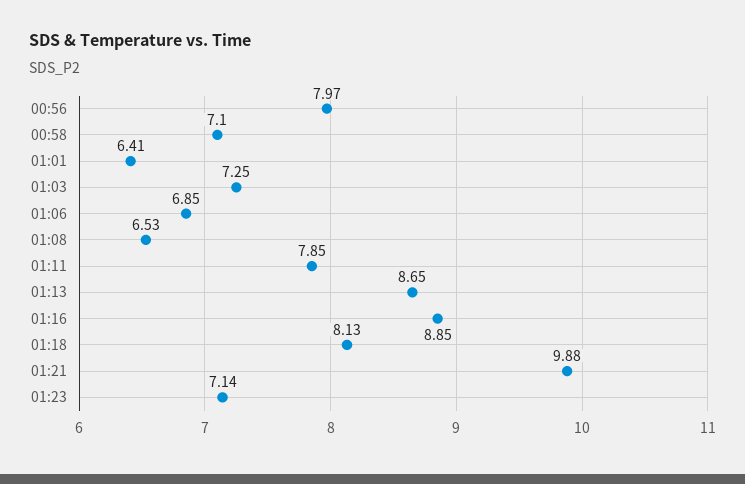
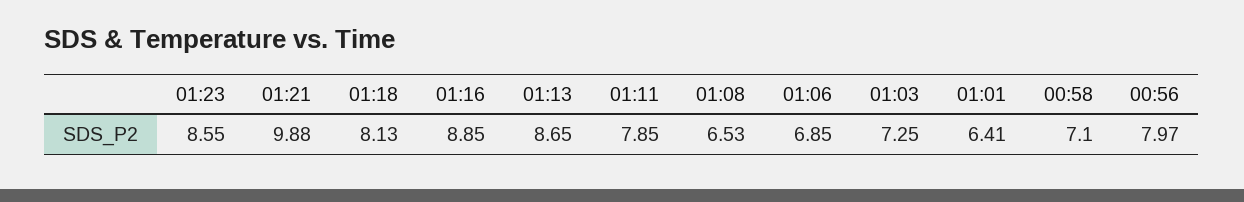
  {
    "00:56": 7.97,
    "00:58": 7.1,
    "01:01": 6.41,
    "01:03": 7.25,
    "01:06": 6.85,
    "01:08": 6.53,
    "01:11": 7.85,
    "01:13": 8.65,
    "01:16": 8.85,
    "01:18": 8.13,
    "01:21": 9.88,
-   "01:23": 7.14
+   "01:23": 8.55
  }

